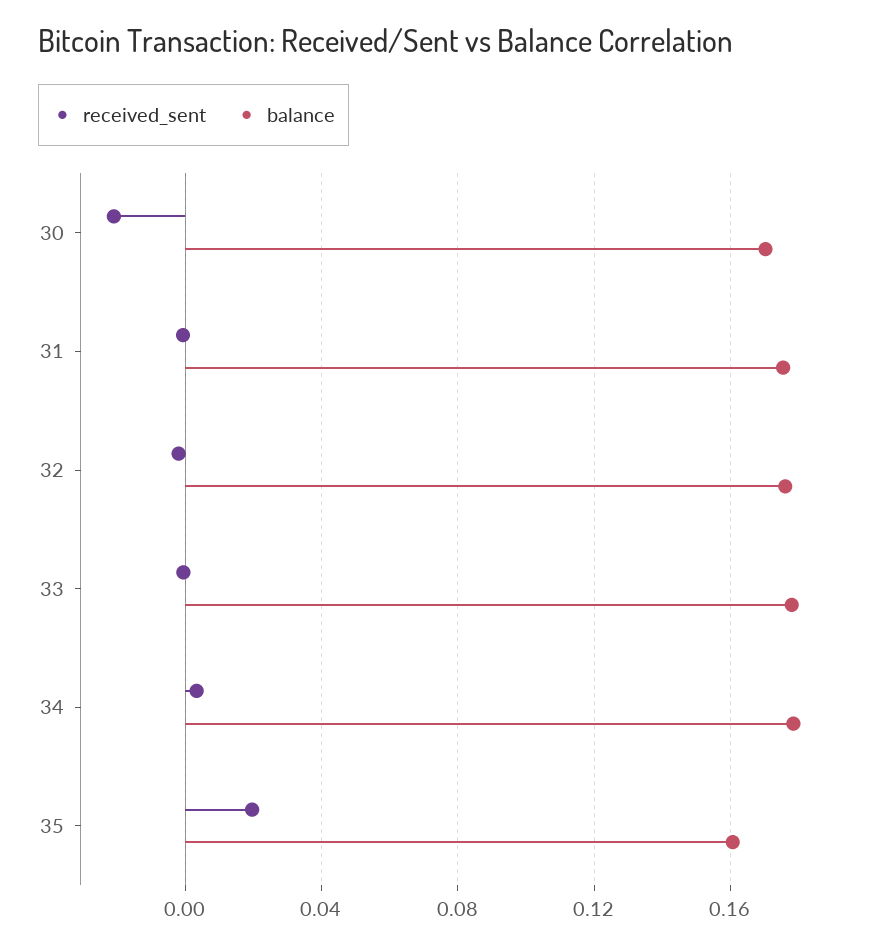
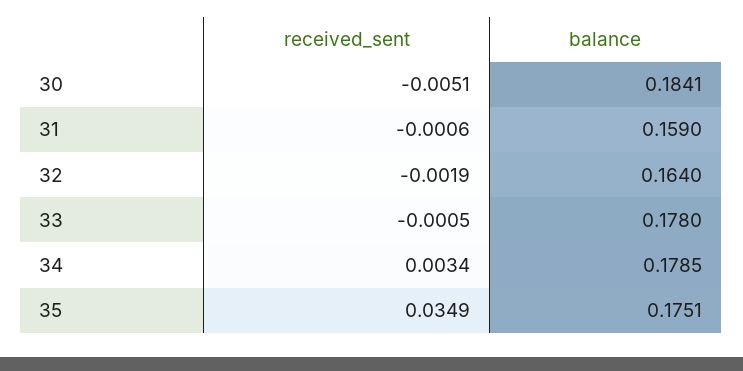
  {
    "received_sent": {
-     "30": -0.02,
+     "30": -0.0051,
      "31": -0.0006,
      "32": -0.0019,
      "33": -0.0005,
      "34": 0.0034,
-     "35": 0.02
+     "35": 0.0349
    },
    "balance": {
-     "30": 0.17,
+     "30": 0.1841,
-     "31": 0.175,
+     "31": 0.159,
-     "32": 0.175,
+     "32": 0.164,
      "33": 0.178,
      "34": 0.1785,
-     "35": 0.16
+     "35": 0.1751
    }
  }

